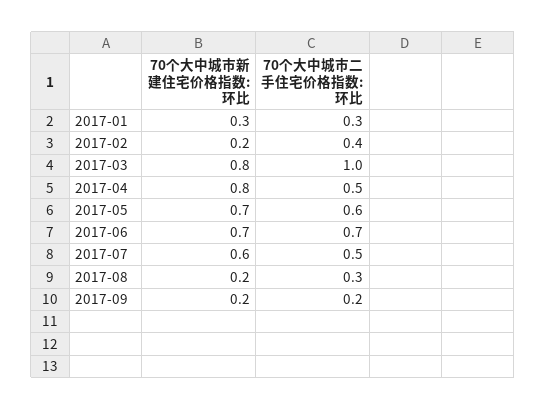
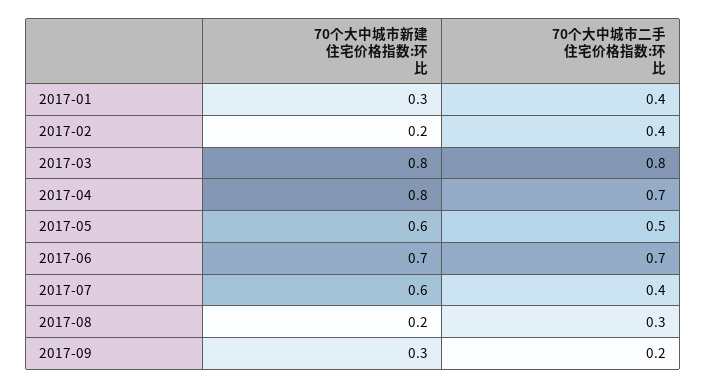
  {
    "70个大中城市新建住宅价格指数:环比": {
      "2017-01": 0.3,
      "2017-02": 0.2,
      "2017-03": 0.8,
      "2017-04": 0.8,
-     "2017-05": 0.7,
+     "2017-05": 0.6,
      "2017-06": 0.7,
      "2017-07": 0.6,
      "2017-08": 0.2,
-     "2017-09": 0.2
+     "2017-09": 0.3
    },
    "70个大中城市二手住宅价格指数:环比": {
-     "2017-01": 0.3,
+     "2017-01": 0.4,
      "2017-02": 0.4,
-     "2017-03": 1,
+     "2017-03": 0.8,
-     "2017-04": 0.5,
+     "2017-04": 0.7,
-     "2017-05": 0.6,
+     "2017-05": 0.5,
      "2017-06": 0.7,
-     "2017-07": 0.5,
+     "2017-07": 0.4,
      "2017-08": 0.3,
      "2017-09": 0.2
    }
  }

